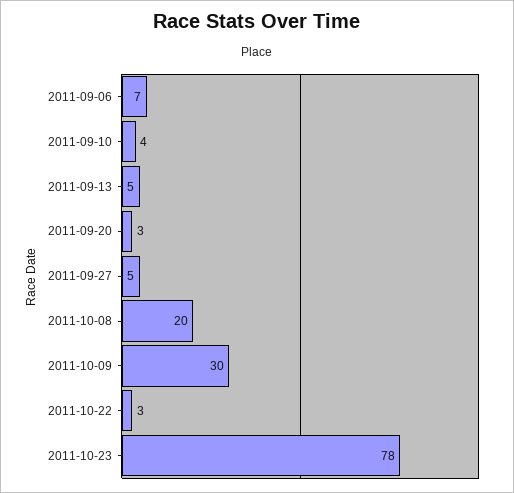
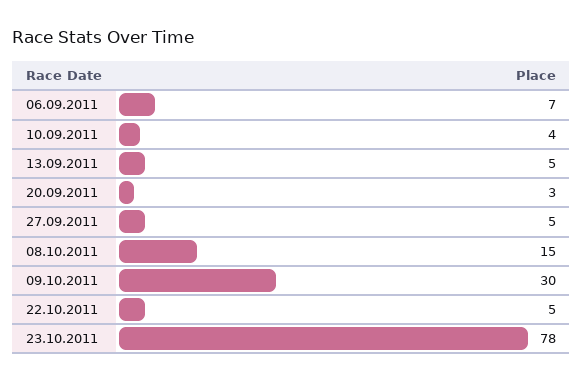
  {
    "2011-09-06": 7,
    "2011-09-10": 4,
    "2011-09-13": 5,
    "2011-09-20": 3,
    "2011-09-27": 5,
-   "2011-10-08": 20,
+   "2011-10-08": 15,
    "2011-10-09": 30,
-   "2011-10-22": 3,
+   "2011-10-22": 5,
    "2011-10-23": 78
  }

